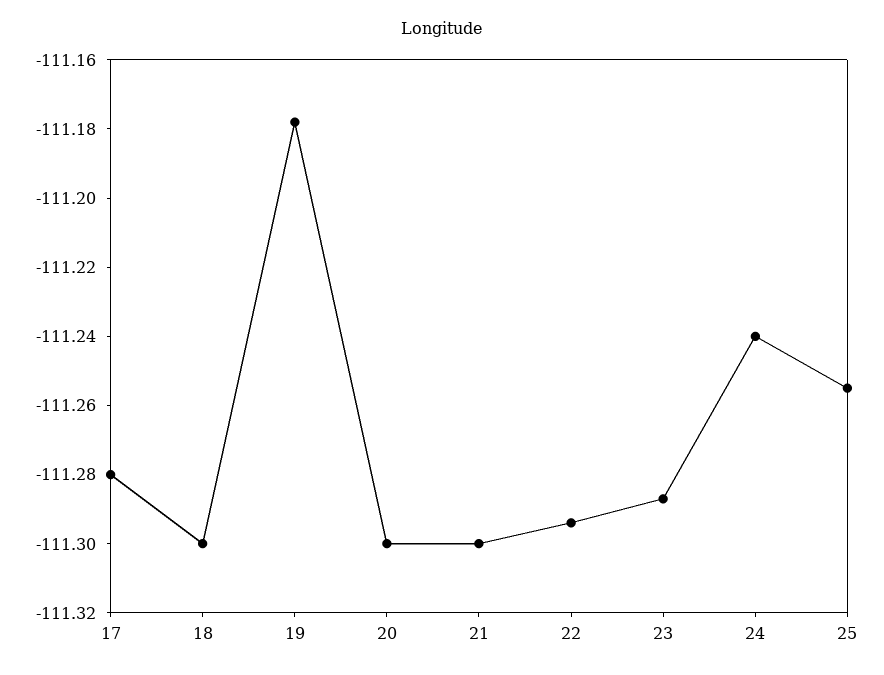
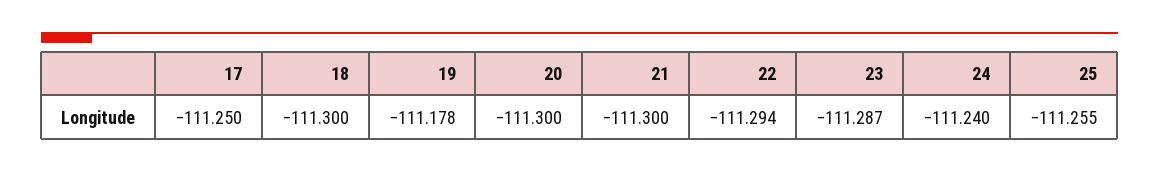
  {
-   "17": -111.28,
+   "17": -111.25,
    "18": -111.3,
    "19": -111.178,
    "20": -111.3,
    "21": -111.3,
    "22": -111.294,
    "23": -111.287,
    "24": -111.24,
    "25": -111.255
  }

